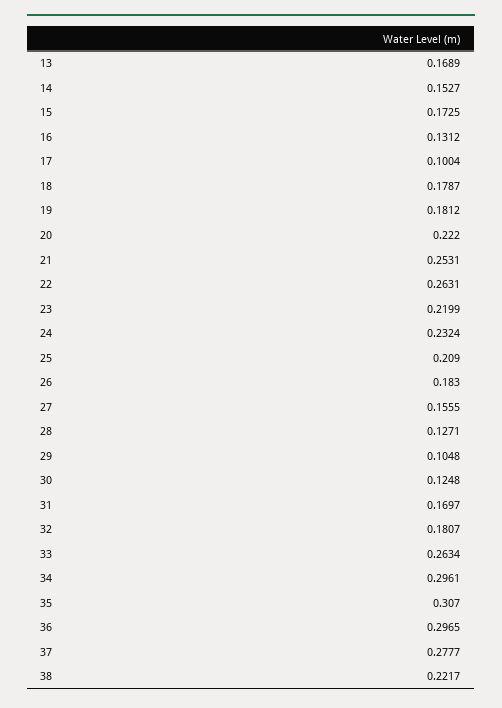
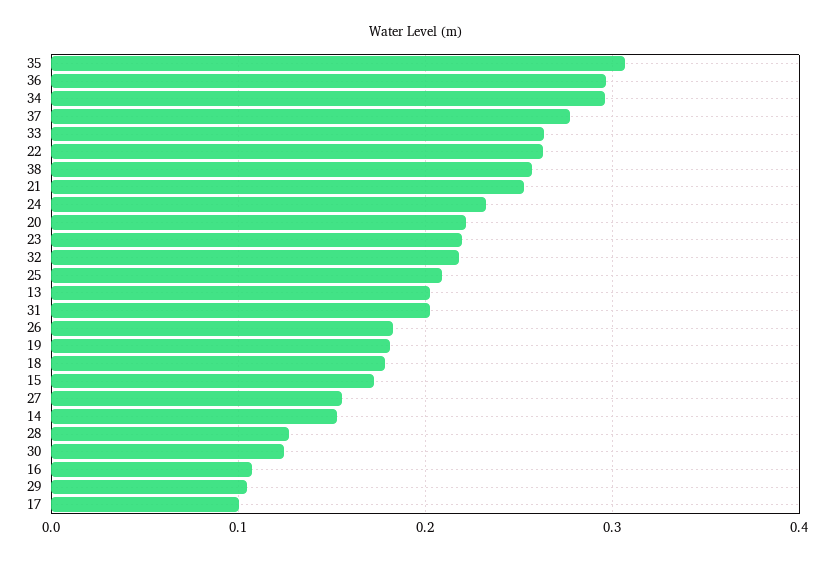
  {
-   "13": 0.1689,
+   "13": 0.2,
    "14": 0.1527,
    "15": 0.1725,
-   "16": 0.1312,
+   "16": 0.11,
    "17": 0.1004,
    "18": 0.1787,
    "19": 0.1812,
    "20": 0.222,
    "21": 0.2531,
    "22": 0.2631,
    "23": 0.2199,
    "24": 0.2324,
    "25": 0.209,
    "26": 0.183,
    "27": 0.1555,
    "28": 0.1271,
    "29": 0.1048,
    "30": 0.1248,
-   "31": 0.1697,
+   "31": 0.2,
-   "32": 0.1807,
+   "32": 0.22,
    "33": 0.2634,
    "34": 0.2961,
    "35": 0.307,
    "36": 0.2965,
    "37": 0.2777,
-   "38": 0.2217
+   "38": 0.26
  }

